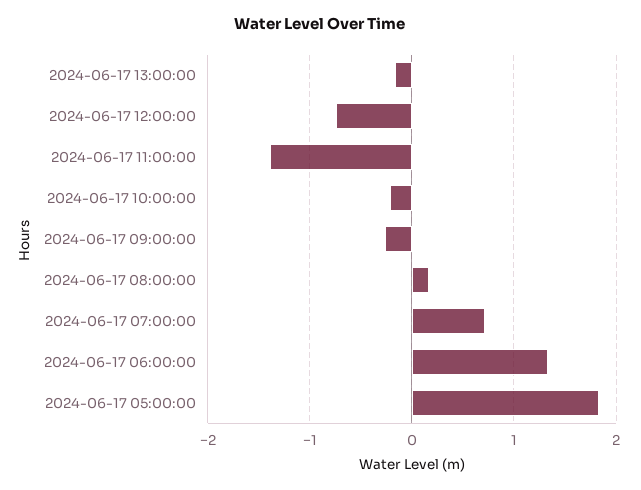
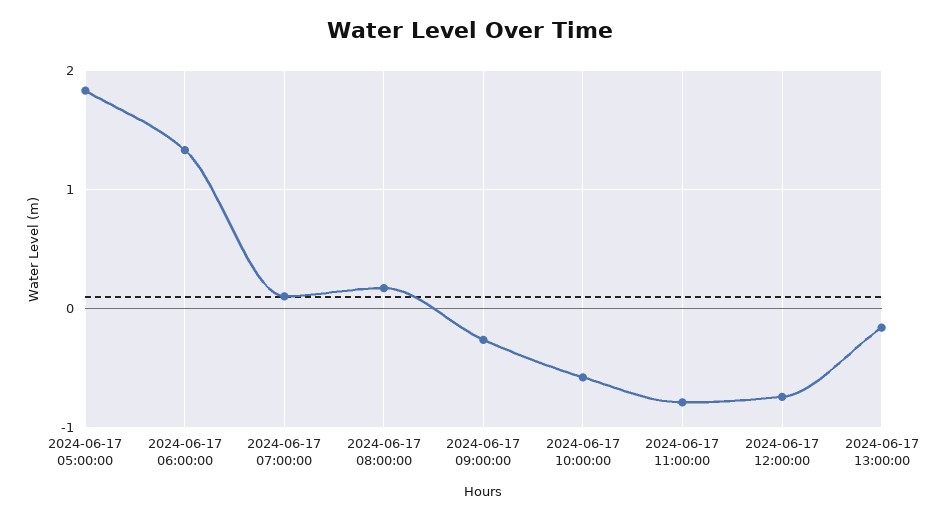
  {
    "2024-06-17 13:00:00": -0.2,
    "2024-06-17 12:00:00": -0.7,
-   "2024-06-17 11:00:00": -1.4,
+   "2024-06-17 11:00:00": -0.8,
-   "2024-06-17 10:00:00": -0.2,
+   "2024-06-17 10:00:00": -0.6,
    "2024-06-17 09:00:00": -0.3,
    "2024-06-17 08:00:00": 0.2,
-   "2024-06-17 07:00:00": 0.7,
+   "2024-06-17 07:00:00": 0.1,
    "2024-06-17 06:00:00": 1.3,
    "2024-06-17 05:00:00": 1.8
  }

